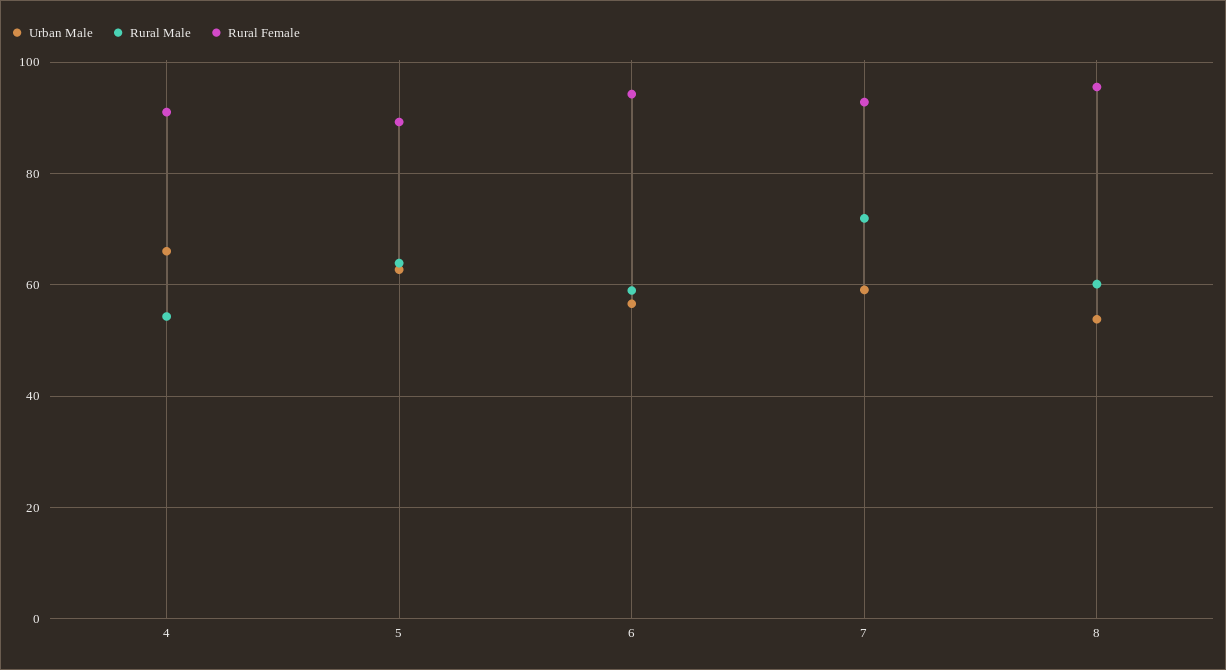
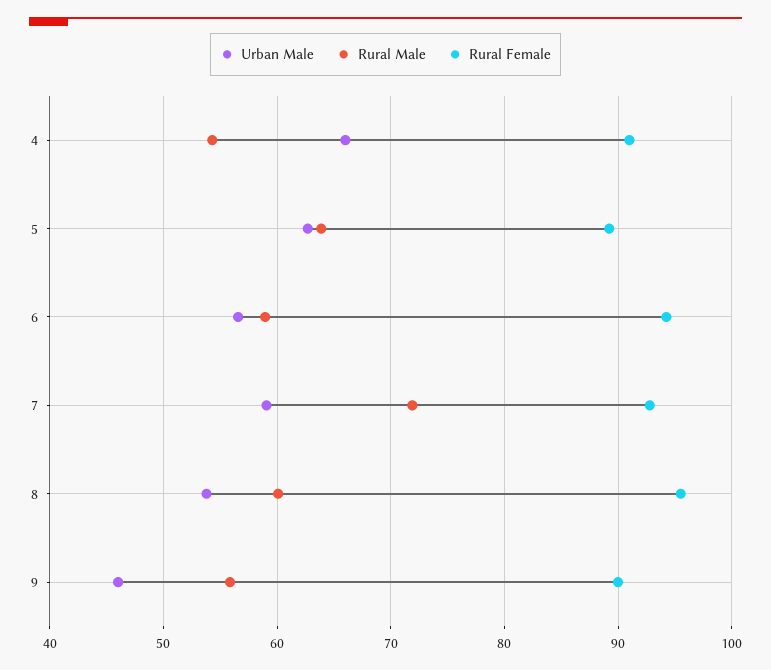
  {
    "Urban Male": {
      "4": 66,
      "5": 63,
      "6": 57,
      "7": 59,
-     "8": 54
+     "8": 54,
+     "9": 46
    },
    "Rural Male": {
      "4": 54,
      "5": 64,
      "6": 59,
      "7": 72,
-     "8": 60
+     "8": 60,
+     "9": 56
    },
    "Rural Female": {
      "4": 91,
      "5": 89,
      "6": 94,
      "7": 93,
-     "8": 96
+     "8": 96,
+     "9": 90
    }
  }

